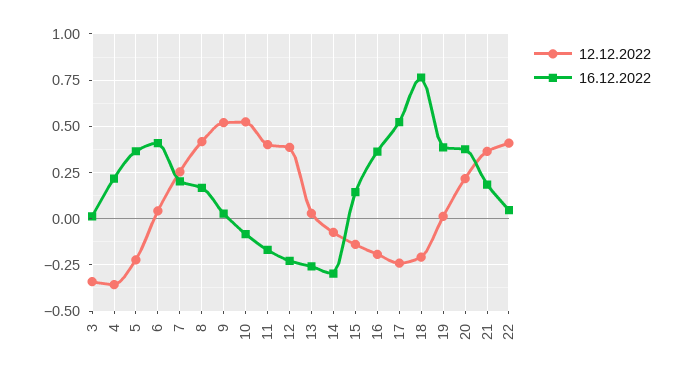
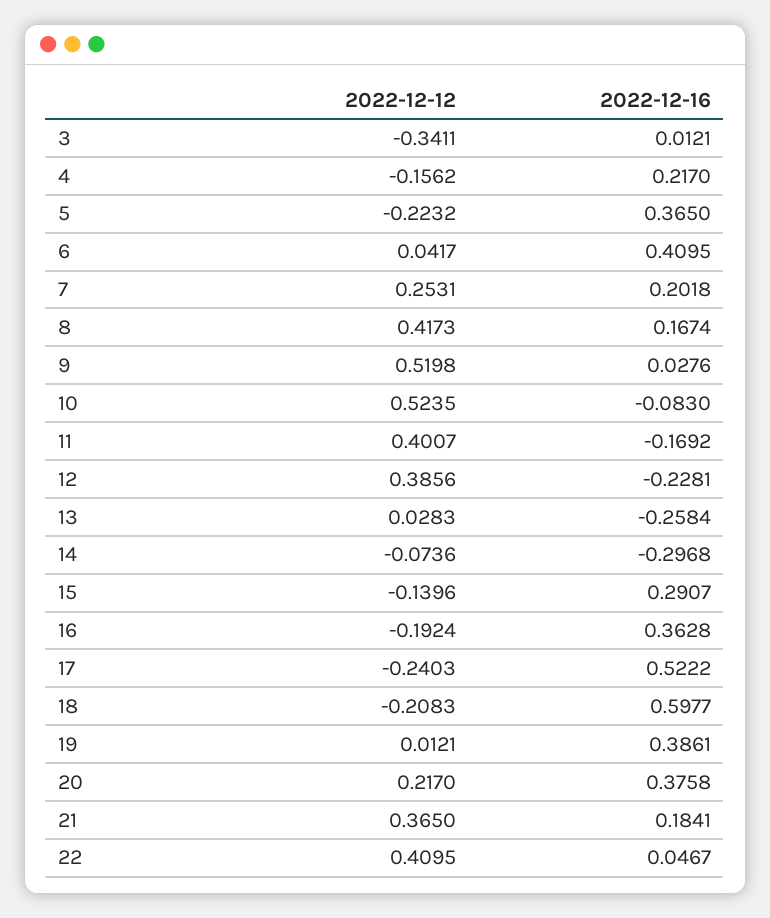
  {
    "12.12.2022": {
      "3": -0.3411,
-     "4": -0.35,
+     "4": -0.1562,
      "5": -0.2232,
      "6": 0.0417,
      "7": 0.2531,
      "8": 0.4173,
      "9": 0.5198,
      "10": 0.5235,
      "11": 0.4007,
      "12": 0.3856,
      "13": 0.0283,
      "14": -0.0736,
      "15": -0.1396,
      "16": -0.1924,
      "17": -0.2403,
      "18": -0.2083,
      "19": 0.0121,
      "20": 0.217,
      "21": 0.365,
      "22": 0.4095
    },
    "16.12.2022": {
      "3": 0.0121,
      "4": 0.217,
      "5": 0.365,
      "6": 0.4095,
      "7": 0.2018,
      "8": 0.1674,
      "9": 0.0276,
      "10": -0.083,
      "11": -0.1692,
      "12": -0.2281,
      "13": -0.2584,
      "14": -0.2968,
-     "15": 0.15,
+     "15": 0.2907,
      "16": 0.3628,
      "17": 0.5222,
-     "18": 0.75,
+     "18": 0.5977,
      "19": 0.3861,
      "20": 0.3758,
      "21": 0.1841,
      "22": 0.0467
    }
  }

